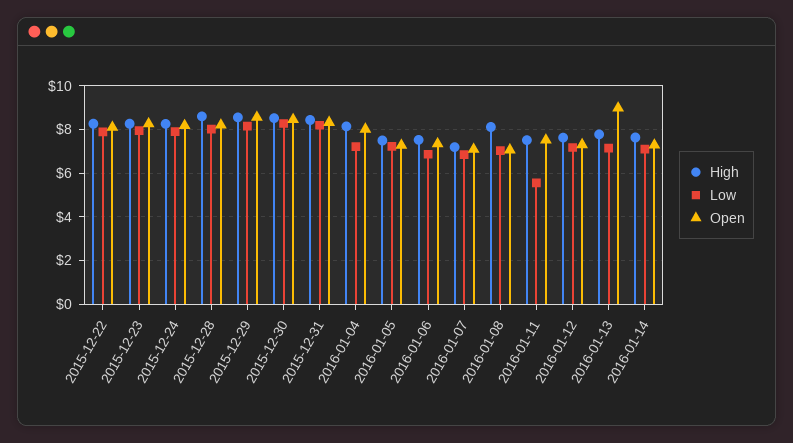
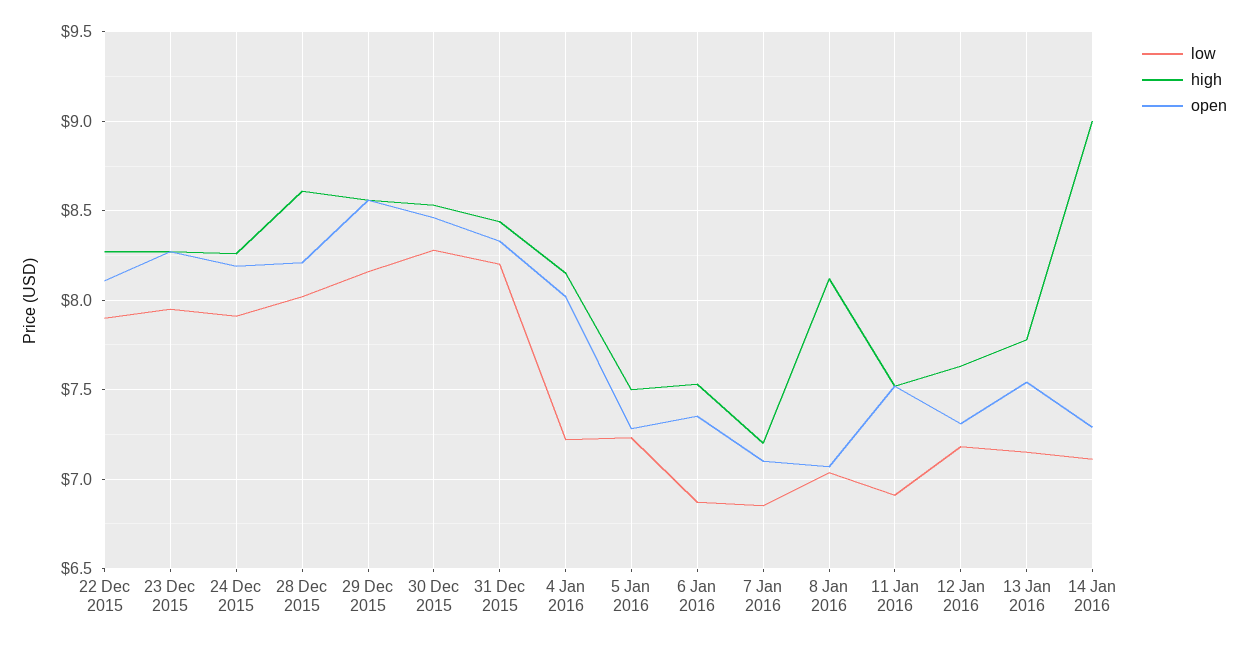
  {
    "High": {
      "2015-12-22": 8.25,
      "2015-12-23": 8.25,
      "2015-12-24": 8.25,
      "2015-12-28": 8.6,
      "2015-12-29": 8.55,
      "2015-12-30": 8.55,
      "2015-12-31": 8.45,
      "2016-01-04": 8.15,
      "2016-01-05": 7.5,
      "2016-01-06": 7.55,
      "2016-01-07": 7.2,
      "2016-01-08": 8.1,
      "2016-01-11": 7.5,
      "2016-01-12": 7.65,
      "2016-01-13": 7.8,
-     "2016-01-14": 7.5
+     "2016-01-14": 9
    },
    "Low": {
      "2015-12-22": 7.9,
      "2015-12-23": 7.95,
      "2015-12-24": 7.9,
      "2015-12-28": 8,
      "2015-12-29": 8.15,
      "2015-12-30": 8.3,
      "2015-12-31": 8.2,
      "2016-01-04": 7.2,
      "2016-01-05": 7.25,
      "2016-01-06": 6.85,
      "2016-01-07": 6.85,
      "2016-01-08": 7.05,
-     "2016-01-11": 5.5,
+     "2016-01-11": 6.9,
      "2016-01-12": 7.2,
      "2016-01-13": 7.15,
      "2016-01-14": 7.1
    },
    "Open": {
      "2015-12-22": 8.1,
      "2015-12-23": 8.25,
      "2015-12-24": 8.2,
      "2015-12-28": 8.2,
      "2015-12-29": 8.55,
      "2015-12-30": 8.45,
      "2015-12-31": 8.35,
      "2016-01-04": 8,
      "2016-01-05": 7.3,
      "2016-01-06": 7.35,
      "2016-01-07": 7.1,
      "2016-01-08": 7.05,
      "2016-01-11": 7.5,
      "2016-01-12": 7.3,
-     "2016-01-13": 9,
+     "2016-01-13": 7.55,
      "2016-01-14": 7.3
    }
  }

